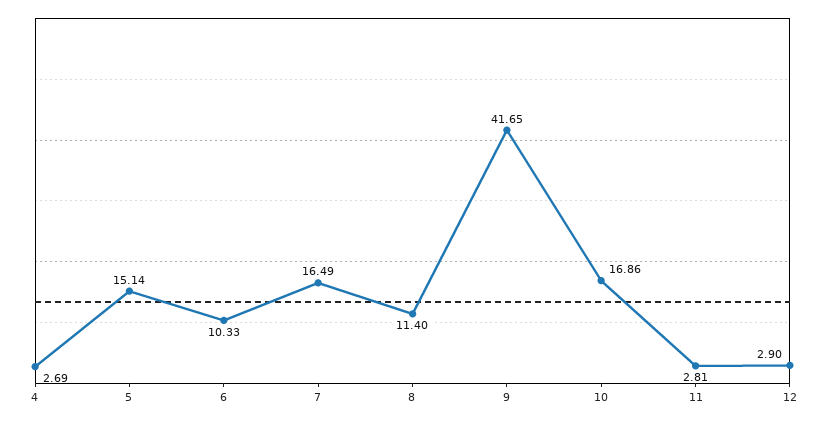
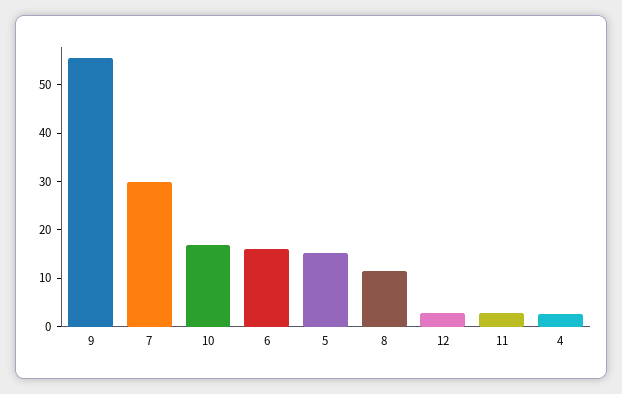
  {
    "4": 2.69,
    "5": 15.14,
-   "6": 10.33,
+   "6": 16,
-   "7": 16.49,
+   "7": 30,
    "8": 11.4,
-   "9": 41.65,
+   "9": 56,
    "10": 16.86,
    "11": 2.81,
    "12": 2.9
  }

